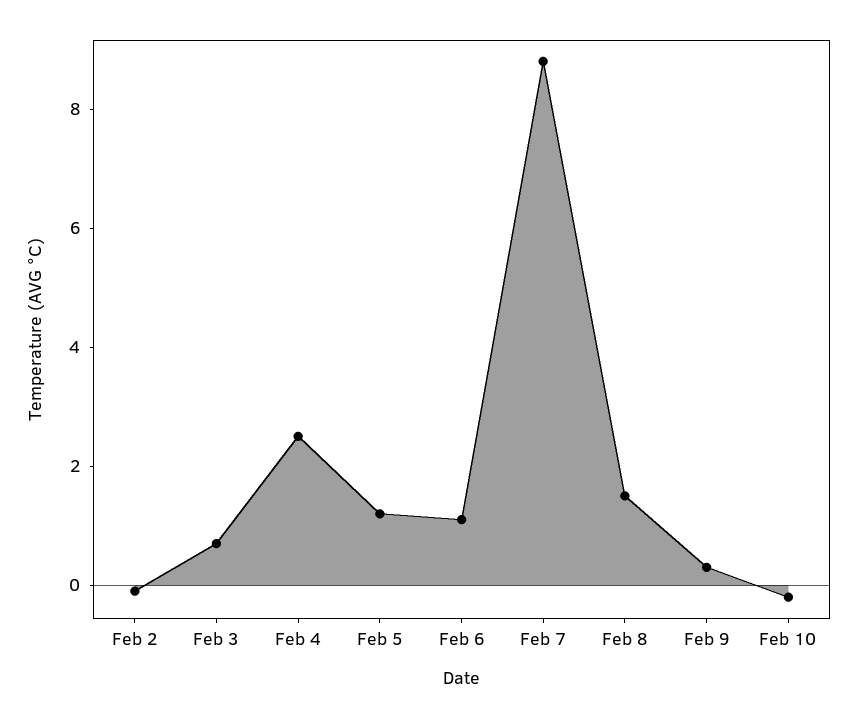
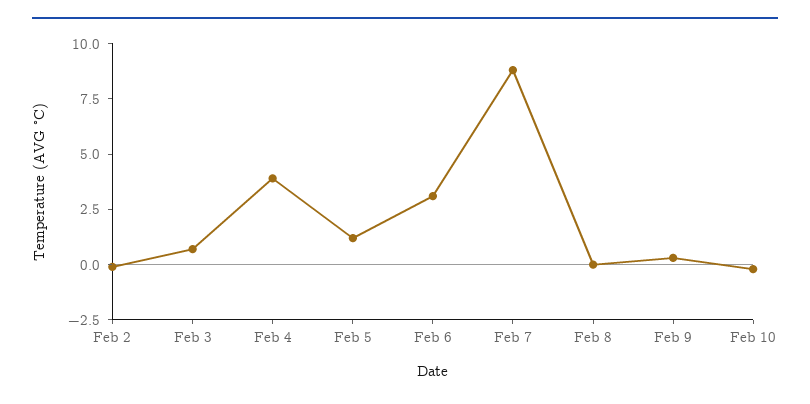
  {
    "Feb 2": 0,
    "Feb 3": 0.5,
-   "Feb 4": 2.5,
+   "Feb 4": 4,
    "Feb 5": 1,
-   "Feb 6": 1,
+   "Feb 6": 3,
    "Feb 7": 9,
-   "Feb 8": 1.5,
+   "Feb 8": 0,
    "Feb 9": 0.5,
    "Feb 10": 0
  }

